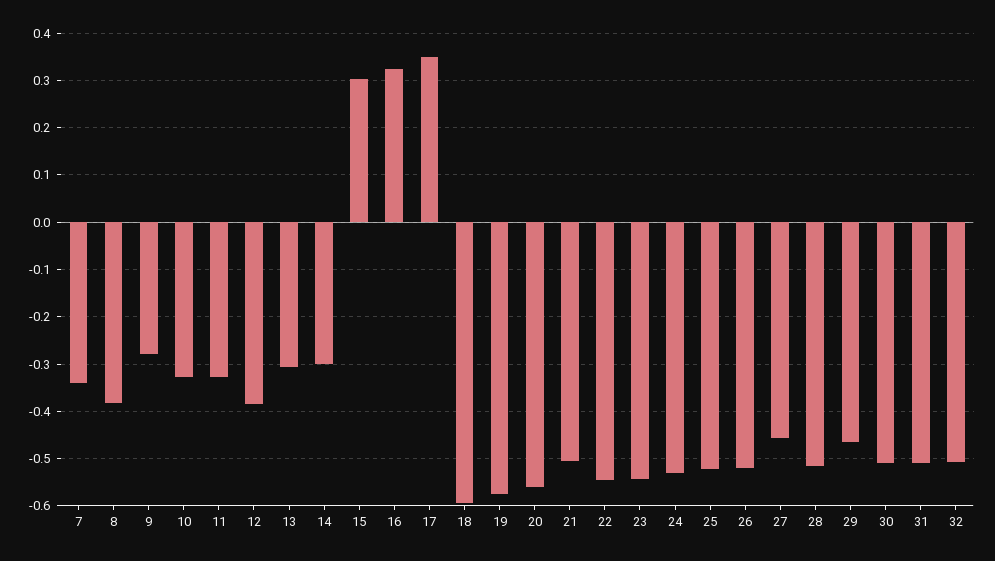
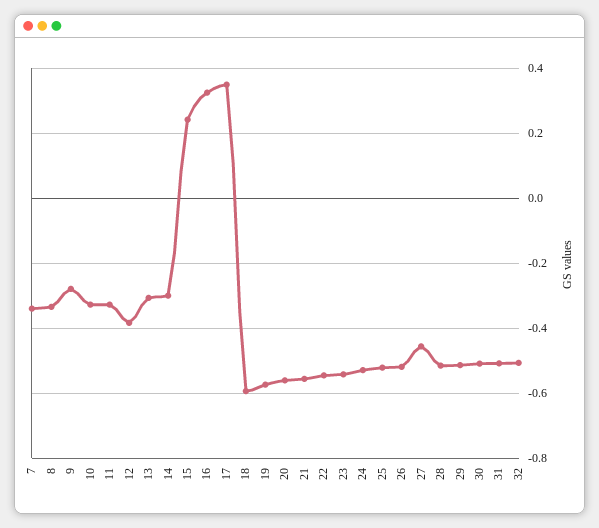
  {
    "7": -0.34,
-   "8": -0.38,
+   "8": -0.34,
    "9": -0.28,
    "10": -0.32,
    "11": -0.32,
    "12": -0.38,
    "13": -0.3,
    "14": -0.3,
-   "15": 0.3,
+   "15": 0.24,
    "16": 0.32,
    "17": 0.34,
    "18": -0.6,
    "19": -0.58,
    "20": -0.56,
-   "21": -0.5,
+   "21": -0.56,
    "22": -0.54,
    "23": -0.54,
    "24": -0.52,
    "25": -0.52,
    "26": -0.52,
    "27": -0.46,
    "28": -0.52,
-   "29": -0.46,
+   "29": -0.52,
    "30": -0.5,
    "31": -0.5,
    "32": -0.5
  }

